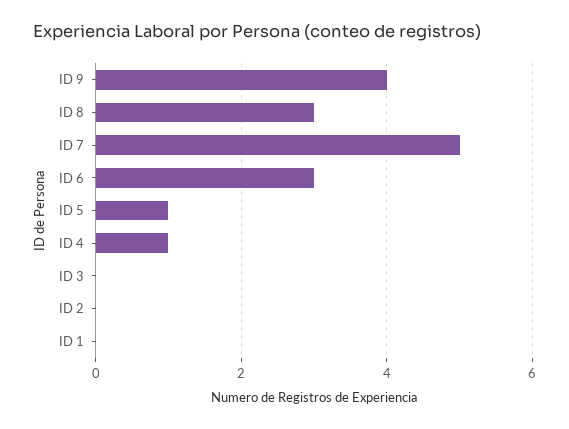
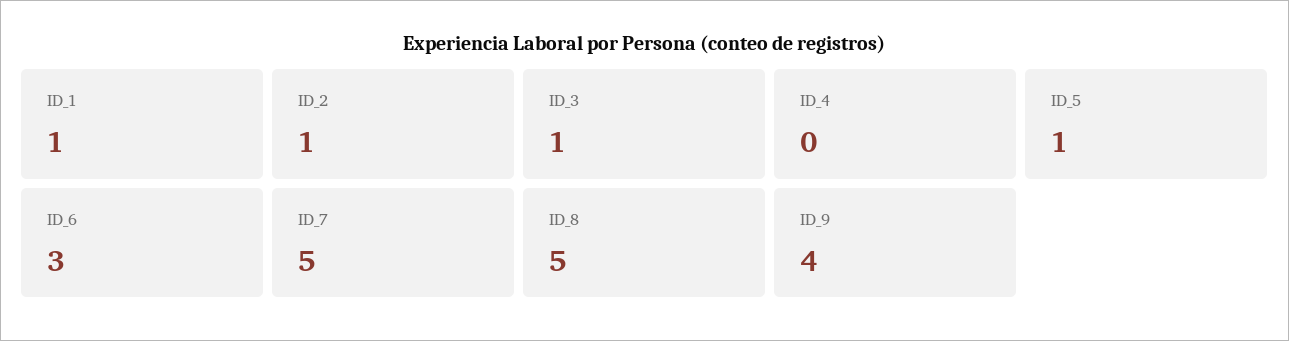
  {
    "ID 9": 4,
-   "ID 8": 3,
+   "ID 8": 5,
    "ID 7": 5,
    "ID 6": 3,
    "ID 5": 1,
-   "ID 4": 1,
+   "ID 4": 0,
-   "ID 3": 0,
+   "ID 3": 1,
-   "ID 2": 0,
+   "ID 2": 1,
-   "ID 1": 0
+   "ID 1": 1
  }

